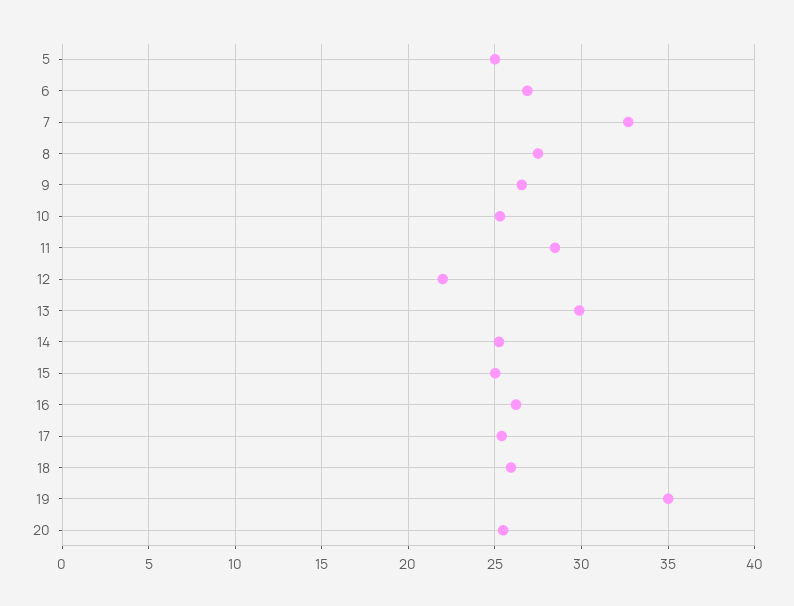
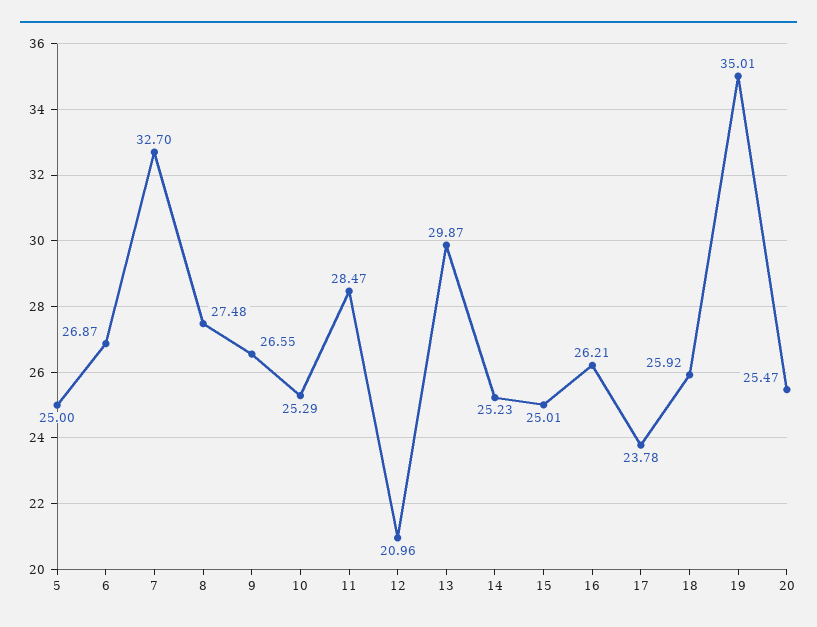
  {
    "5": 25,
    "6": 26.87,
    "7": 32.7,
    "8": 27.48,
    "9": 26.55,
    "10": 25.29,
    "11": 28.47,
-   "12": 22,
+   "12": 20.96,
    "13": 29.87,
    "14": 25.23,
    "15": 25.01,
    "16": 26.21,
-   "17": 25.5,
+   "17": 23.78,
    "18": 25.92,
    "19": 35.01,
    "20": 25.47
  }

